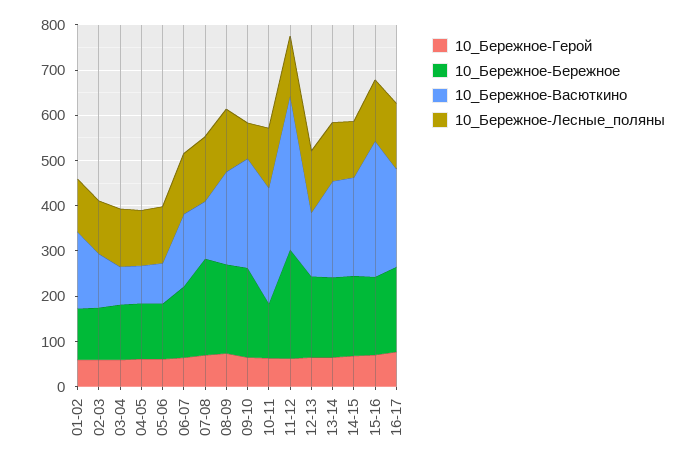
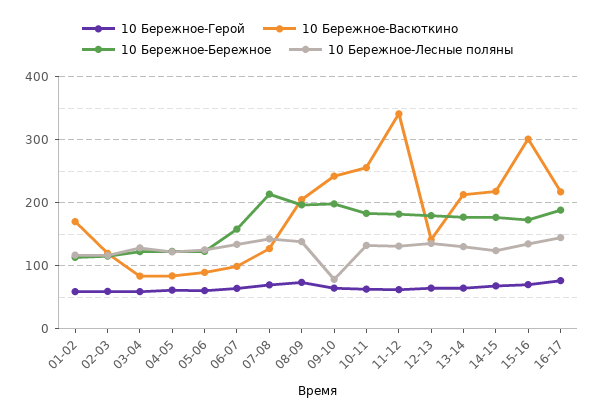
  {
    "10_Бережное-Герой": {
      "01-02": 60,
      "02-03": 60,
      "03-04": 60,
      "04-05": 60,
      "05-06": 60,
      "06-07": 60,
      "07-08": 70,
      "08-09": 70,
      "09-10": 60,
      "10-11": 60,
      "11-12": 60,
      "12-13": 60,
      "13-14": 60,
      "14-15": 70,
      "15-16": 70,
      "16-17": 80
    },
    "10_Бережное-Бережное": {
      "01-02": 110,
      "02-03": 120,
      "03-04": 120,
      "04-05": 120,
      "05-06": 120,
      "06-07": 160,
      "07-08": 210,
      "08-09": 200,
      "09-10": 200,
-     "10-11": 120,
+     "10-11": 180,
-     "11-12": 240,
+     "11-12": 180,
      "12-13": 180,
      "13-14": 180,
      "14-15": 180,
      "15-16": 170,
      "16-17": 190
    },
    "10_Бережное-Васюткино": {
      "01-02": 170,
      "02-03": 120,
      "03-04": 80,
      "04-05": 80,
      "05-06": 90,
-     "06-07": 160,
+     "06-07": 100,
      "07-08": 130,
      "08-09": 210,
      "09-10": 240,
      "10-11": 260,
      "11-12": 340,
      "12-13": 140,
      "13-14": 210,
      "14-15": 220,
      "15-16": 300,
      "16-17": 220
    },
    "10_Бережное-Лесные_поляны": {
      "01-02": 120,
      "02-03": 120,
      "03-04": 130,
      "04-05": 120,
      "05-06": 130,
      "06-07": 130,
      "07-08": 140,
      "08-09": 140,
      "09-10": 80,
      "10-11": 130,
      "11-12": 130,
      "12-13": 140,
      "13-14": 130,
      "14-15": 120,
      "15-16": 130,
      "16-17": 140
    }
  }

